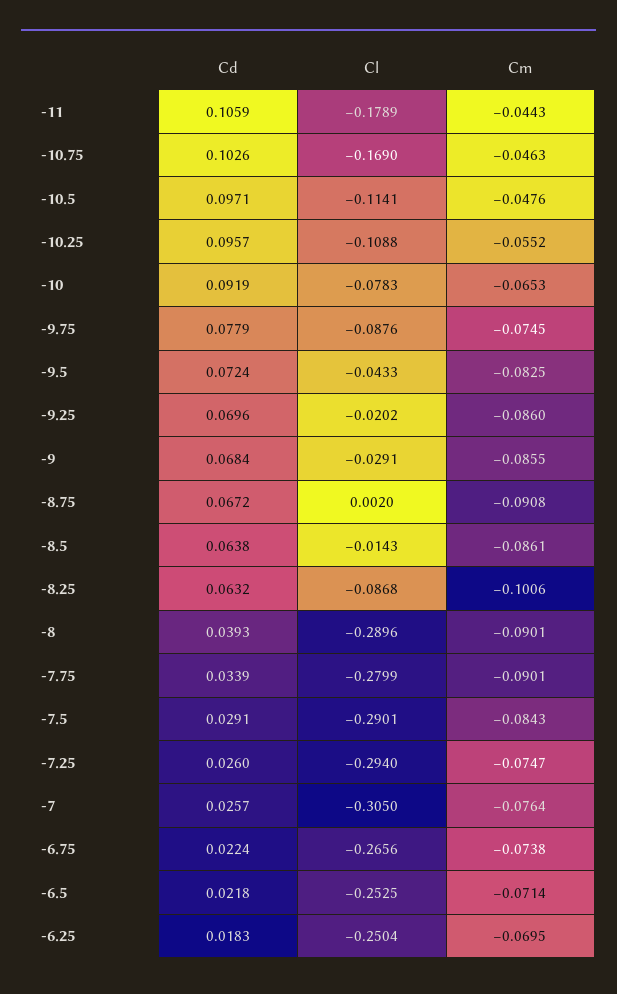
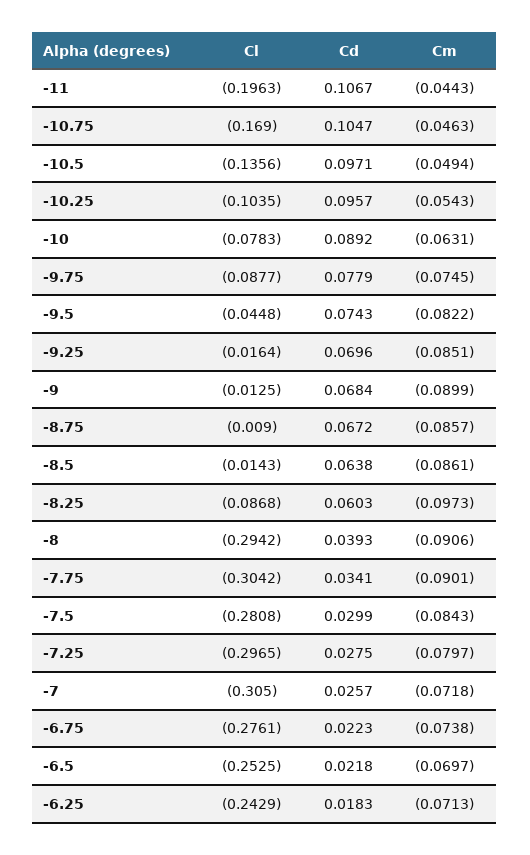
  {
    "Cd": {
-     "-11": 0.1059,
+     "-11": 0.1067,
-     "-10.75": 0.1026,
+     "-10.75": 0.1047,
      "-10.5": 0.0971,
      "-10.25": 0.0957,
-     "-10": 0.0919,
+     "-10": 0.0892,
      "-9.75": 0.0779,
-     "-9.5": 0.0724,
+     "-9.5": 0.0743,
      "-9.25": 0.0696,
      "-9": 0.0684,
      "-8.75": 0.0672,
      "-8.5": 0.0638,
-     "-8.25": 0.0632,
+     "-8.25": 0.0603,
      "-8": 0.0393,
-     "-7.75": 0.0339,
+     "-7.75": 0.0341,
-     "-7.5": 0.0291,
+     "-7.5": 0.0299,
-     "-7.25": 0.026,
+     "-7.25": 0.0275,
      "-7": 0.0257,
-     "-6.75": 0.0224,
+     "-6.75": 0.0223,
      "-6.5": 0.0218,
      "-6.25": 0.0183
    },
    "Cl": {
-     "-11": -0.1789,
+     "-11": -0.1963,
      "-10.75": -0.169,
-     "-10.5": -0.1141,
+     "-10.5": -0.1356,
-     "-10.25": -0.1088,
+     "-10.25": -0.1035,
      "-10": -0.0783,
-     "-9.75": -0.0876,
+     "-9.75": -0.0877,
-     "-9.5": -0.0433,
+     "-9.5": -0.0448,
-     "-9.25": -0.0202,
+     "-9.25": -0.0164,
-     "-9": -0.0291,
+     "-9": -0.0125,
-     "-8.75": 0.002,
+     "-8.75": -0.009,
      "-8.5": -0.0143,
      "-8.25": -0.0868,
-     "-8": -0.2896,
+     "-8": -0.2942,
-     "-7.75": -0.2799,
+     "-7.75": -0.3042,
-     "-7.5": -0.2901,
+     "-7.5": -0.2808,
-     "-7.25": -0.294,
+     "-7.25": -0.2965,
      "-7": -0.305,
-     "-6.75": -0.2656,
+     "-6.75": -0.2761,
      "-6.5": -0.2525,
-     "-6.25": -0.2504
+     "-6.25": -0.2429
    },
    "Cm": {
      "-11": -0.0443,
      "-10.75": -0.0463,
-     "-10.5": -0.0476,
+     "-10.5": -0.0494,
-     "-10.25": -0.0552,
+     "-10.25": -0.0543,
-     "-10": -0.0653,
+     "-10": -0.0631,
      "-9.75": -0.0745,
-     "-9.5": -0.0825,
+     "-9.5": -0.0822,
-     "-9.25": -0.086,
+     "-9.25": -0.0851,
-     "-9": -0.0855,
+     "-9": -0.0899,
-     "-8.75": -0.0908,
+     "-8.75": -0.0857,
      "-8.5": -0.0861,
-     "-8.25": -0.1006,
+     "-8.25": -0.0973,
-     "-8": -0.0901,
+     "-8": -0.0906,
      "-7.75": -0.0901,
      "-7.5": -0.0843,
-     "-7.25": -0.0747,
+     "-7.25": -0.0797,
-     "-7": -0.0764,
+     "-7": -0.0718,
      "-6.75": -0.0738,
-     "-6.5": -0.0714,
+     "-6.5": -0.0697,
-     "-6.25": -0.0695
+     "-6.25": -0.0713
    }
  }

